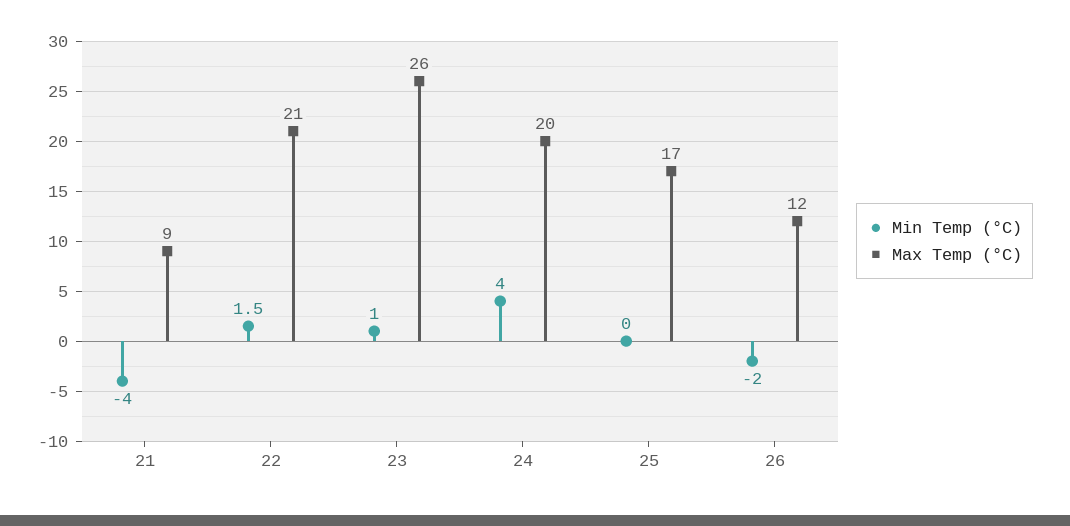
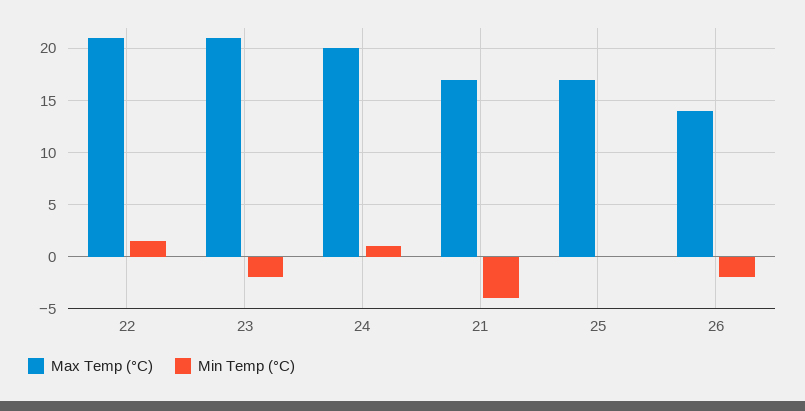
  {
    "Min Temp (°C)": {
      "21": -4,
      "22": 1.5,
-     "23": 1,
+     "23": -2,
-     "24": 4,
+     "24": 1,
      "25": 0,
      "26": -2
    },
    "Max Temp (°C)": {
-     "21": 9,
+     "21": 17,
      "22": 21,
-     "23": 26,
+     "23": 21,
      "24": 20,
      "25": 17,
-     "26": 12
+     "26": 14
    }
  }

